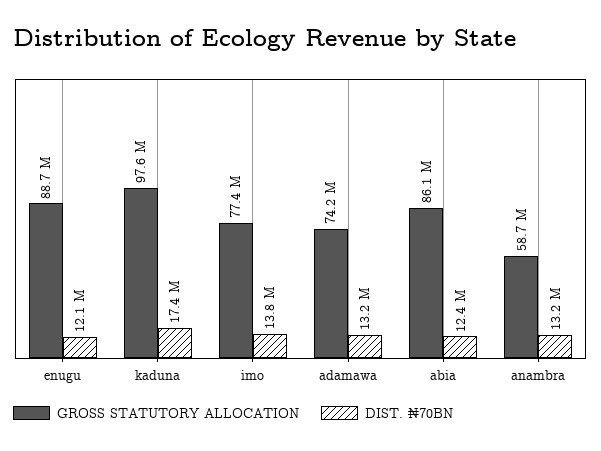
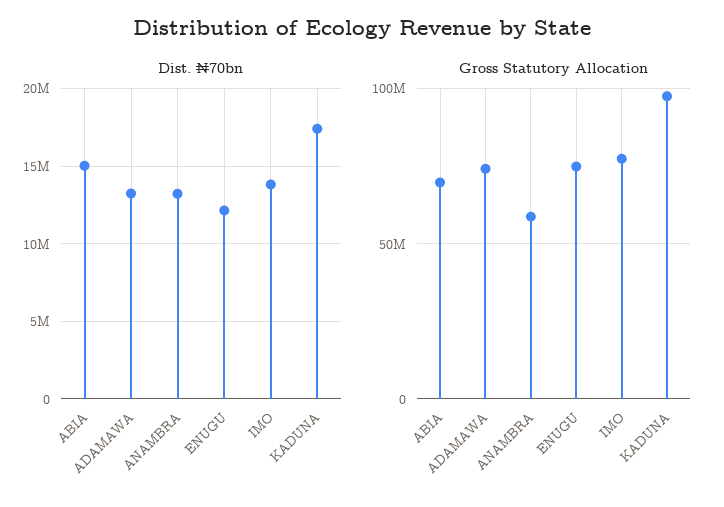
  {
    "GROSS STATUTORY ALLOCATION": {
-     "enugu": 88700000,
+     "enugu": 75000000,
      "kaduna": 97600000,
      "imo": 77400000,
      "adamawa": 74200000,
-     "abia": 86100000,
+     "abia": 70000000,
      "anambra": 58700000
    },
    "DIST. ₦70BN": {
      "enugu": 12100000,
      "kaduna": 17400000,
      "imo": 13800000,
      "adamawa": 13200000,
-     "abia": 12400000,
+     "abia": 15000000,
      "anambra": 13200000
    }
  }

